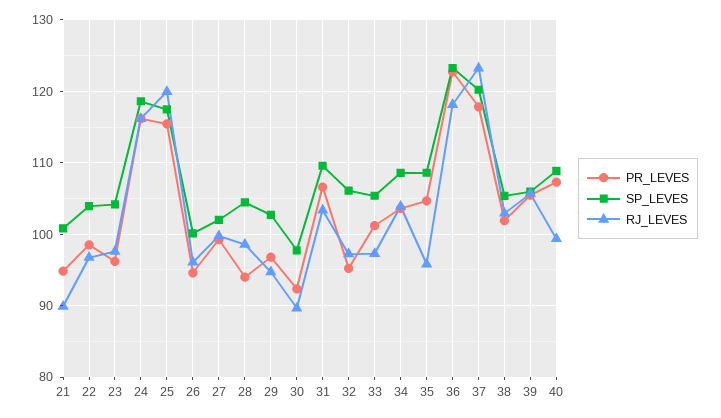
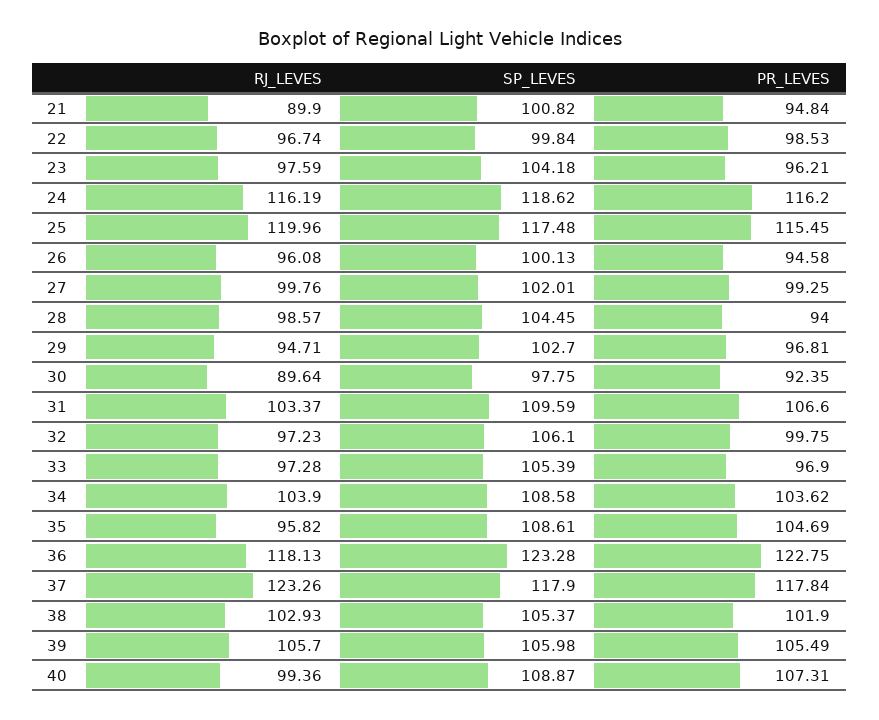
  {
    "PR_LEVES": {
      "21": 94.84,
      "22": 98.53,
      "23": 96.21,
      "24": 116.2,
      "25": 115.45,
      "26": 94.58,
      "27": 99.25,
      "28": 94,
      "29": 96.81,
      "30": 92.35,
      "31": 106.6,
-     "32": 95,
+     "32": 99.75,
-     "33": 101,
+     "33": 96.9,
      "34": 103.62,
      "35": 104.69,
      "36": 122.75,
      "37": 117.84,
      "38": 101.9,
      "39": 105.49,
      "40": 107.31
    },
    "SP_LEVES": {
      "21": 100.82,
-     "22": 104,
+     "22": 99.84,
      "23": 104.18,
      "24": 118.62,
      "25": 117.48,
      "26": 100.13,
      "27": 102.01,
      "28": 104.45,
      "29": 102.7,
      "30": 97.75,
      "31": 109.59,
      "32": 106.1,
      "33": 105.39,
      "34": 108.58,
      "35": 108.61,
      "36": 123.28,
-     "37": 120,
+     "37": 117.9,
      "38": 105.37,
      "39": 105.98,
      "40": 108.87
    },
    "RJ_LEVES": {
      "21": 89.9,
      "22": 96.74,
      "23": 97.59,
      "24": 116.19,
      "25": 119.96,
      "26": 96.08,
      "27": 99.76,
      "28": 98.57,
      "29": 94.71,
      "30": 89.64,
      "31": 103.37,
      "32": 97.23,
      "33": 97.28,
      "34": 103.9,
      "35": 95.82,
      "36": 118.13,
      "37": 123.26,
      "38": 102.93,
      "39": 105.7,
      "40": 99.36
    }
  }

